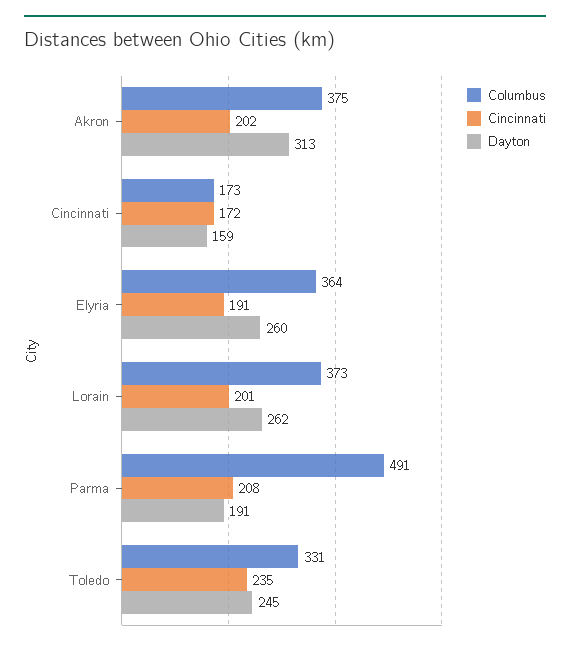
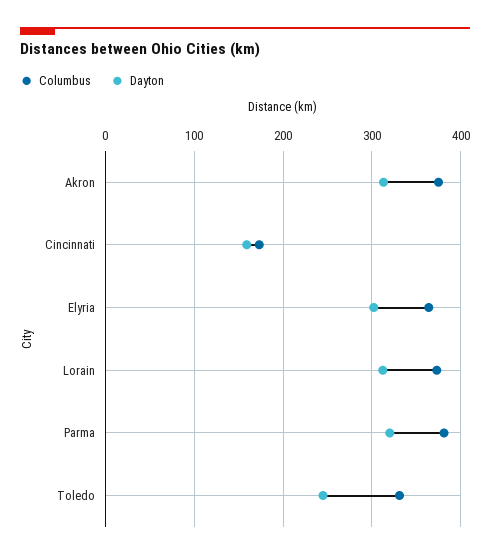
  {
    "Columbus": {
      "Akron": 375,
      "Cincinnati": 173,
      "Elyria": 364,
      "Lorain": 373,
-     "Parma": 491,
+     "Parma": 380,
      "Toledo": 331
    },
-   "Cincinnati": {
-     "Akron": 202,
-     "Cincinnati": 172,
-     "Elyria": 191,
-     "Lorain": 201,
-     "Parma": 208,
-     "Toledo": 235
-   },
    "Dayton": {
      "Akron": 313,
      "Cincinnati": 159,
-     "Elyria": 260,
+     "Elyria": 300,
-     "Lorain": 262,
+     "Lorain": 310,
-     "Parma": 191,
+     "Parma": 320,
      "Toledo": 245
    }
  }

